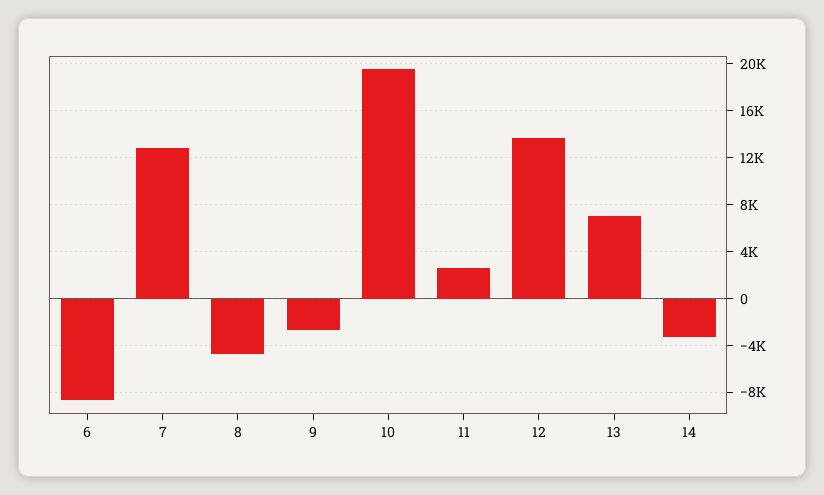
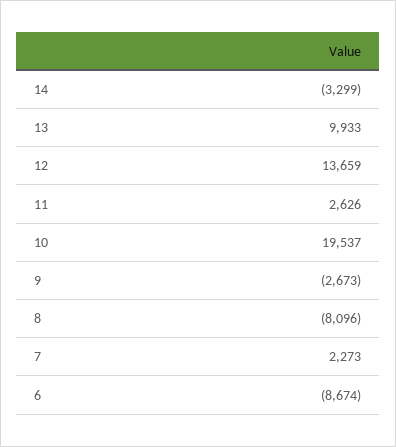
  {
    "6": -8674,
-   "7": 13000,
+   "7": 2273,
-   "8": -5000,
+   "8": -8096,
    "9": -2673,
    "10": 19537,
    "11": 2626,
    "12": 13659,
-   "13": 7000,
+   "13": 9933,
    "14": -3299
  }

